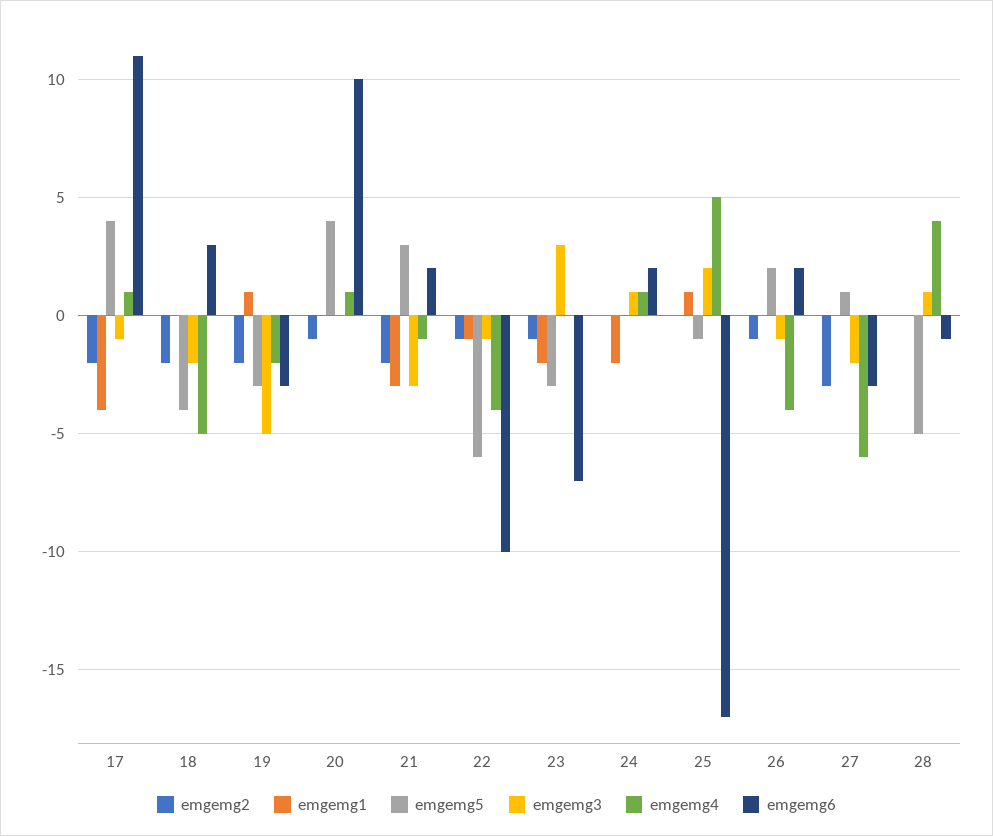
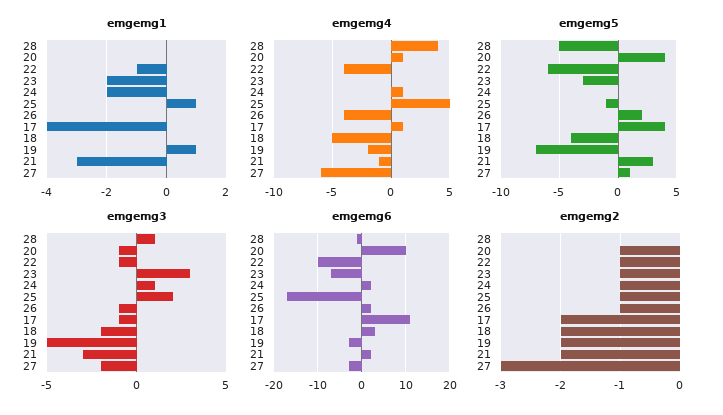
  {
    "emgemg2": {
      "17": -2,
      "18": -2,
      "19": -2,
      "20": -1,
      "21": -2,
      "22": -1,
      "23": -1,
-     "24": 0,
+     "24": -1,
-     "25": 0,
+     "25": -1,
      "26": -1,
      "27": -3,
      "28": 0
    },
    "emgemg1": {
      "17": -4,
      "18": 0,
      "19": 1,
      "20": 0,
      "21": -3,
      "22": -1,
      "23": -2,
      "24": -2,
      "25": 1,
      "26": 0,
      "27": 0,
      "28": 0
    },
    "emgemg5": {
      "17": 4,
      "18": -4,
-     "19": -3,
+     "19": -7,
      "20": 4,
      "21": 3,
      "22": -6,
      "23": -3,
      "24": 0,
      "25": -1,
      "26": 2,
      "27": 1,
      "28": -5
    },
    "emgemg3": {
      "17": -1,
      "18": -2,
      "19": -5,
-     "20": 0,
+     "20": -1,
      "21": -3,
      "22": -1,
      "23": 3,
      "24": 1,
      "25": 2,
      "26": -1,
      "27": -2,
      "28": 1
    },
    "emgemg4": {
      "17": 1,
      "18": -5,
      "19": -2,
      "20": 1,
      "21": -1,
      "22": -4,
      "23": 0,
      "24": 1,
      "25": 5,
      "26": -4,
      "27": -6,
      "28": 4
    },
    "emgemg6": {
      "17": 11,
      "18": 3,
      "19": -3,
      "20": 10,
      "21": 2,
      "22": -10,
      "23": -7,
      "24": 2,
      "25": -17,
      "26": 2,
      "27": -3,
      "28": -1
    }
  }

